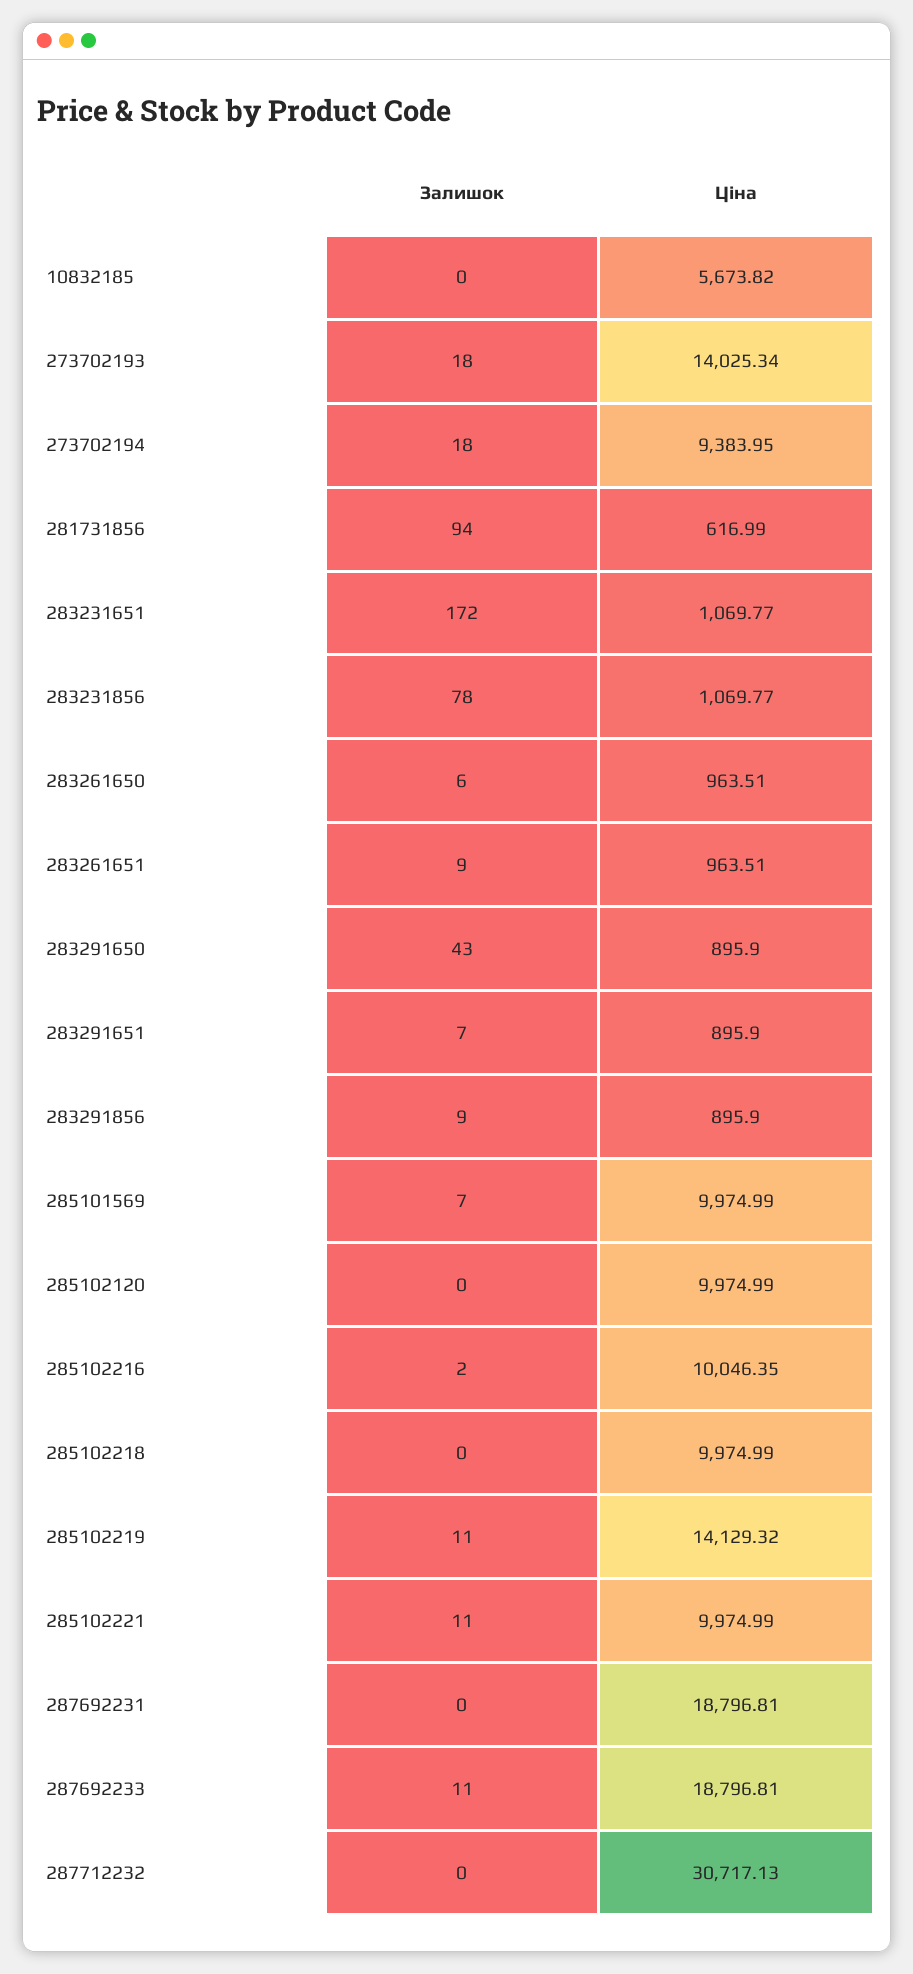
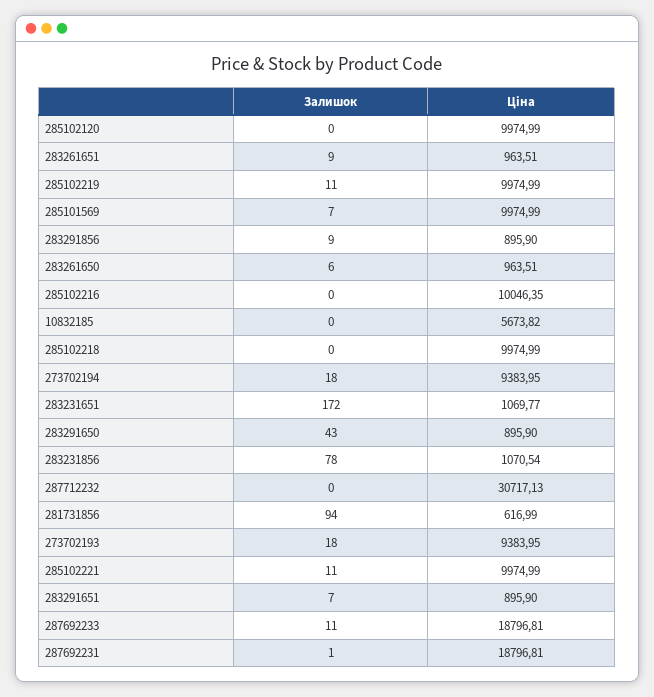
  {
    "Залишок": {
      "10832185": 0,
      "273702193": 18,
      "273702194": 18,
      "281731856": 94,
      "283231651": 172,
      "283231856": 78,
      "283261650": 6,
      "283261651": 9,
      "283291650": 43,
      "283291651": 7,
      "283291856": 9,
      "285101569": 7,
      "285102120": 0,
-     "285102216": 2,
+     "285102216": 0,
      "285102218": 0,
      "285102219": 11,
      "285102221": 11,
-     "287692231": 0,
+     "287692231": 1,
      "287692233": 11,
      "287712232": 0
    },
    "Ціна": {
      "10832185": 5673.82,
-     "273702193": 14025.34,
+     "273702193": 9383.95,
      "273702194": 9383.95,
      "281731856": 616.99,
      "283231651": 1069.77,
-     "283231856": 1069.77,
+     "283231856": 1070.54,
      "283261650": 963.51,
      "283261651": 963.51,
      "283291650": 895.9,
      "283291651": 895.9,
      "283291856": 895.9,
      "285101569": 9974.99,
      "285102120": 9974.99,
      "285102216": 10046.35,
      "285102218": 9974.99,
-     "285102219": 14129.32,
+     "285102219": 9974.99,
      "285102221": 9974.99,
      "287692231": 18796.81,
      "287692233": 18796.81,
      "287712232": 30717.13
    }
  }

